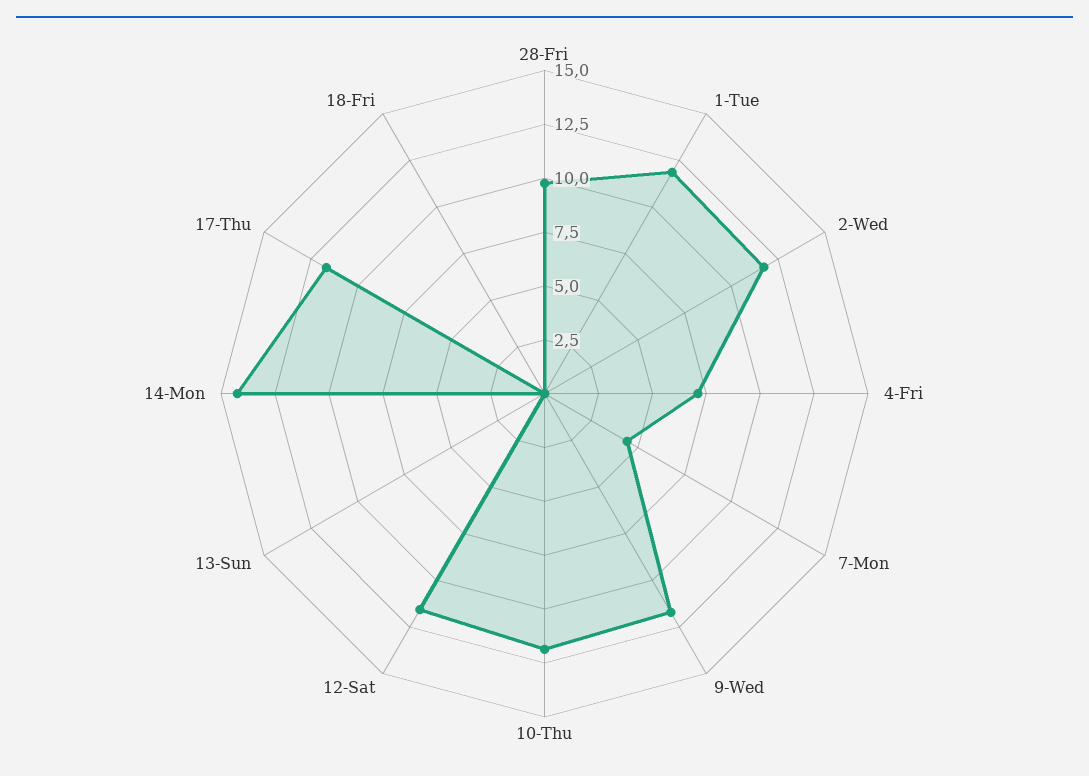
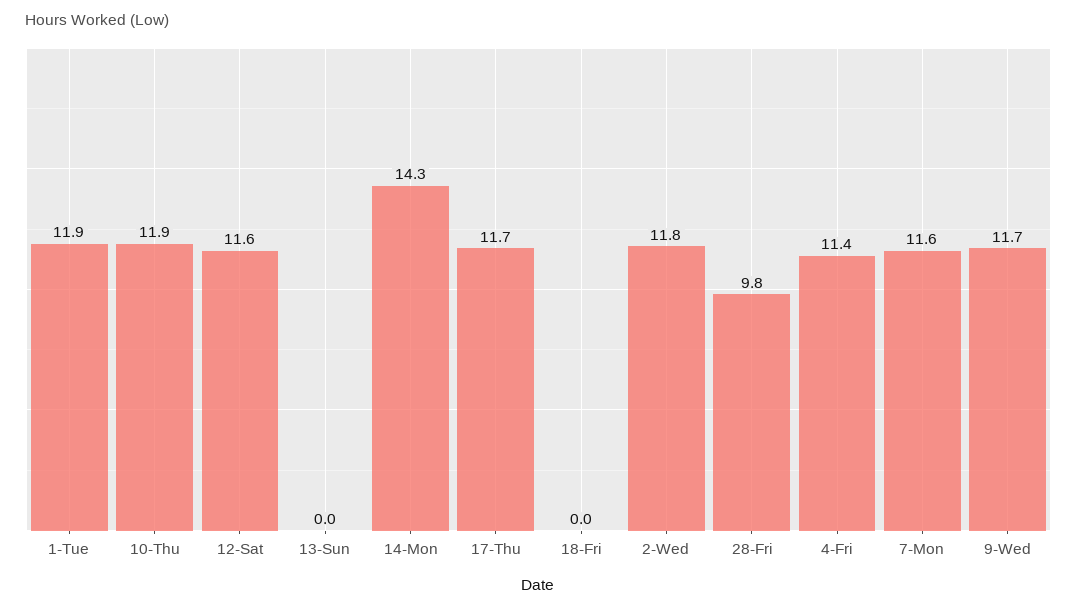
  {
    "28-Fri": 9.8,
    "1-Tue": 11.9,
    "2-Wed": 11.8,
-   "4-Fri": 7,
+   "4-Fri": 11.4,
-   "7-Mon": 4.5,
+   "7-Mon": 11.6,
    "9-Wed": 11.7,
    "10-Thu": 11.9,
    "12-Sat": 11.6,
    "13-Sun": 0,
    "14-Mon": 14.3,
    "17-Thu": 11.7,
    "18-Fri": 0
  }

